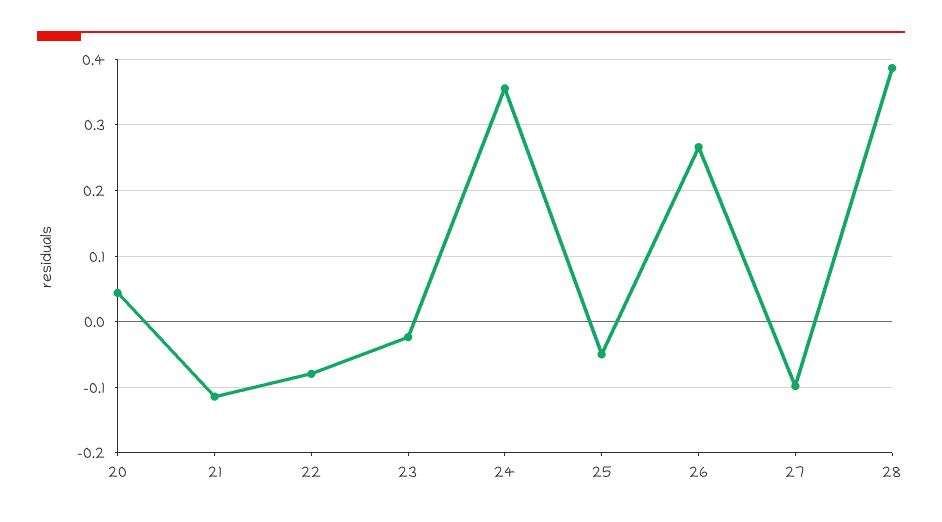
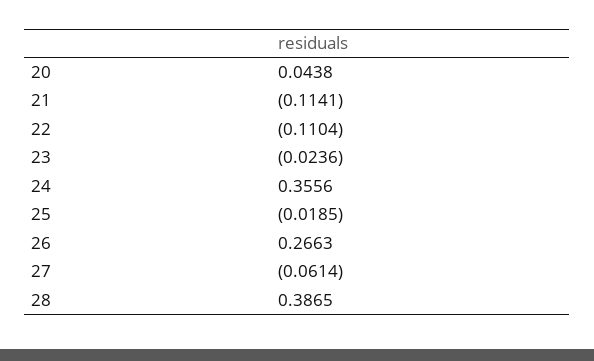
  {
    "20": 0.0438,
    "21": -0.1141,
-   "22": -0.08,
+   "22": -0.1104,
    "23": -0.0236,
    "24": 0.3556,
-   "25": -0.05,
+   "25": -0.0185,
    "26": 0.2663,
-   "27": -0.1,
+   "27": -0.0614,
    "28": 0.3865
  }

